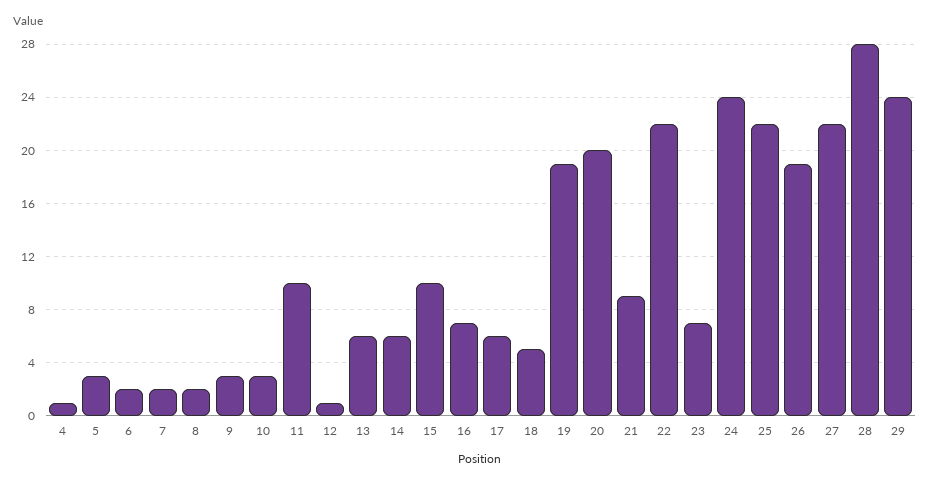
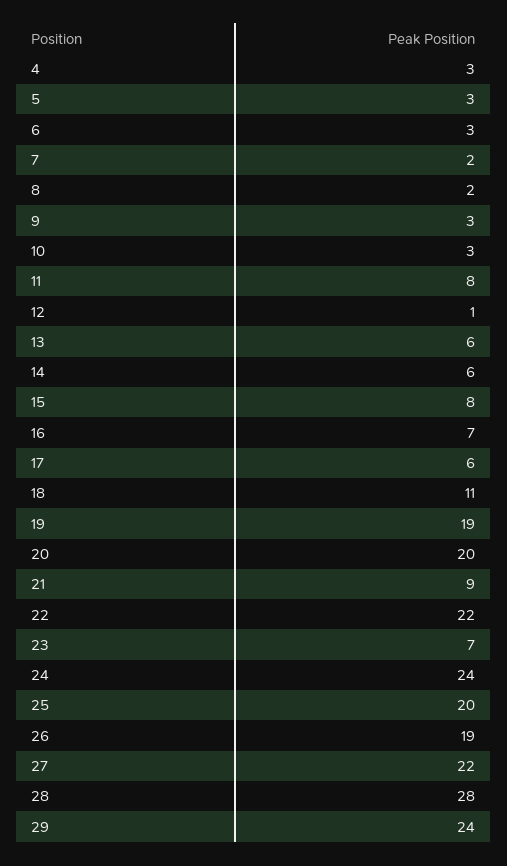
  {
-   "4": 1,
+   "4": 3,
    "5": 3,
-   "6": 2,
+   "6": 3,
    "7": 2,
    "8": 2,
    "9": 3,
    "10": 3,
-   "11": 10,
+   "11": 8,
    "12": 1,
    "13": 6,
    "14": 6,
-   "15": 10,
+   "15": 8,
    "16": 7,
    "17": 6,
-   "18": 5,
+   "18": 11,
    "19": 19,
    "20": 20,
    "21": 9,
    "22": 22,
    "23": 7,
    "24": 24,
-   "25": 22,
+   "25": 20,
    "26": 19,
    "27": 22,
    "28": 28,
    "29": 24
  }

